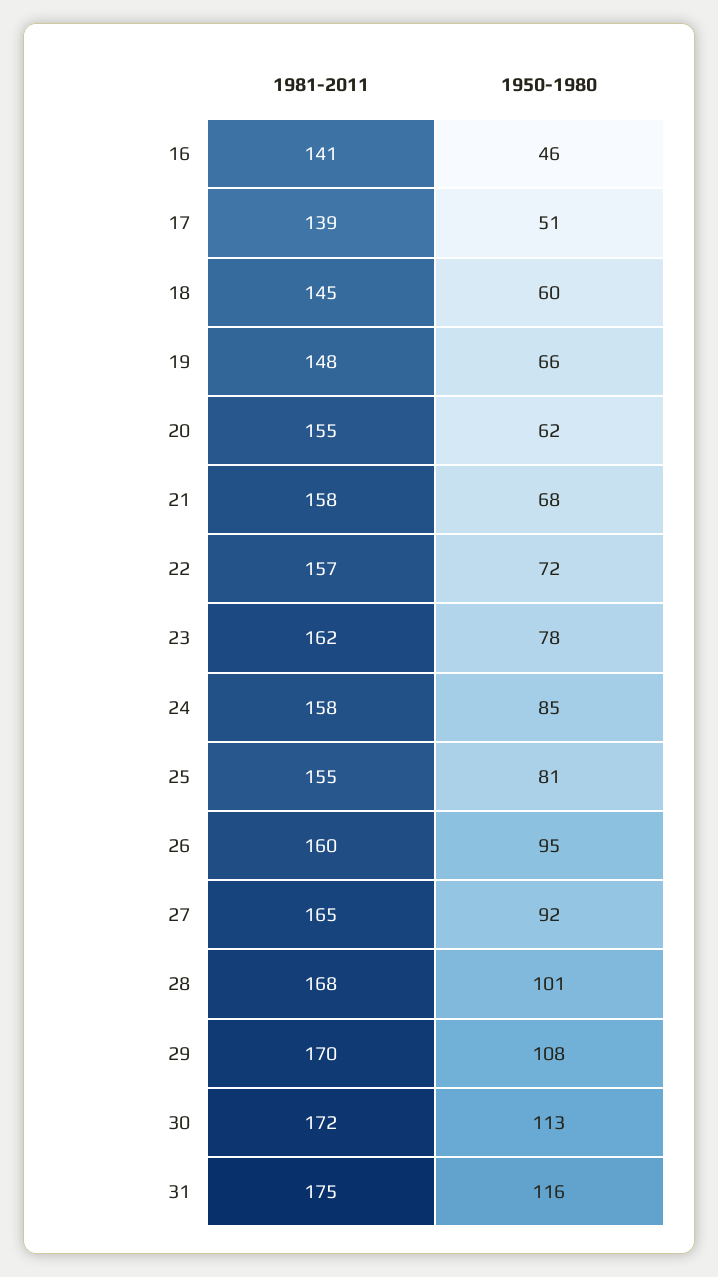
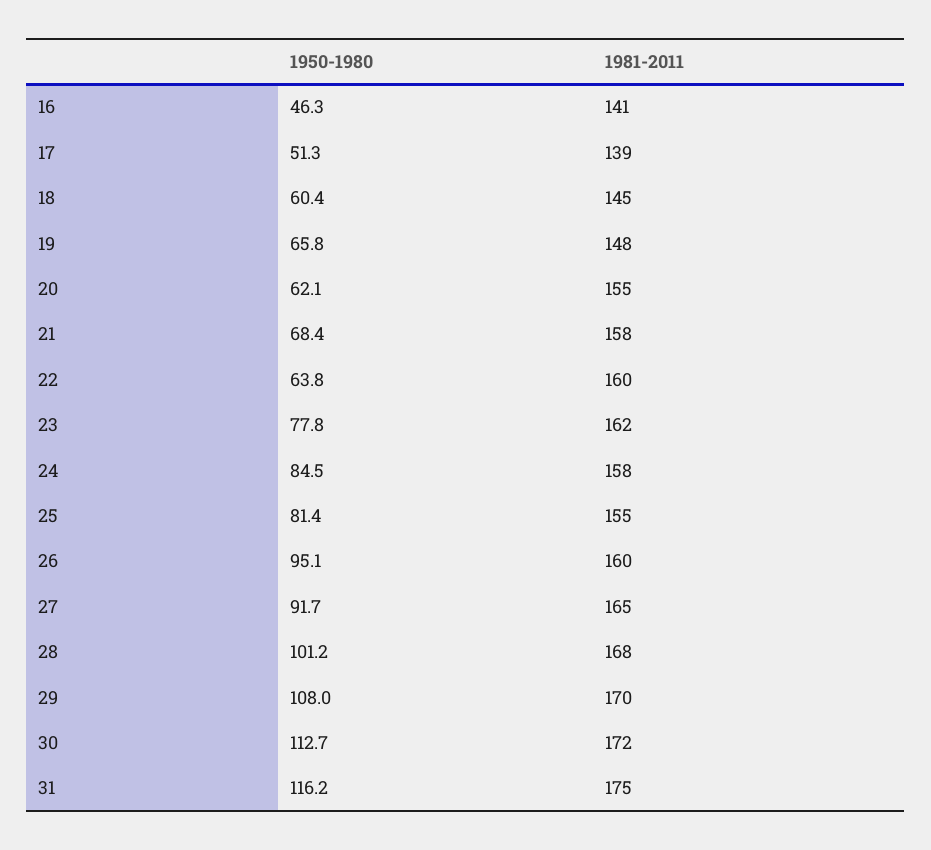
  {
    "1981-2011": {
      "16": 141,
      "17": 139,
      "18": 145,
      "19": 148,
      "20": 155,
      "21": 158,
-     "22": 157,
+     "22": 160,
      "23": 162,
      "24": 158,
      "25": 155,
      "26": 160,
      "27": 165,
      "28": 168,
      "29": 170,
      "30": 172,
      "31": 175
    },
    "1950-1980": {
      "16": 46.3,
      "17": 51.3,
      "18": 60.4,
      "19": 65.8,
      "20": 62.1,
      "21": 68.4,
-     "22": 72,
+     "22": 63.8,
      "23": 77.8,
      "24": 84.5,
      "25": 81.4,
      "26": 95.1,
      "27": 91.7,
      "28": 101.2,
      "29": 108,
      "30": 112.7,
      "31": 116.2
    }
  }

